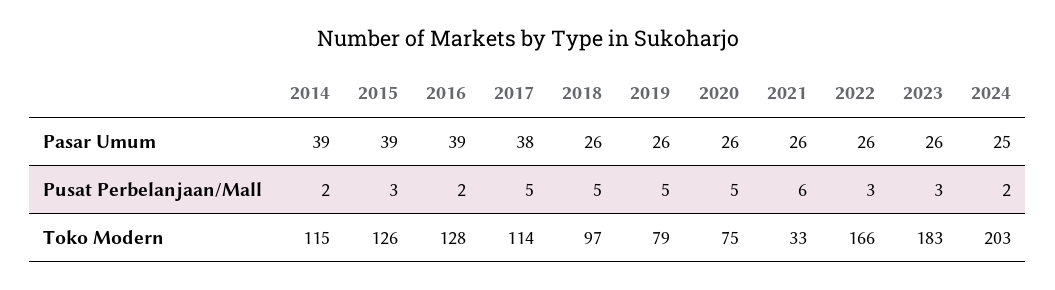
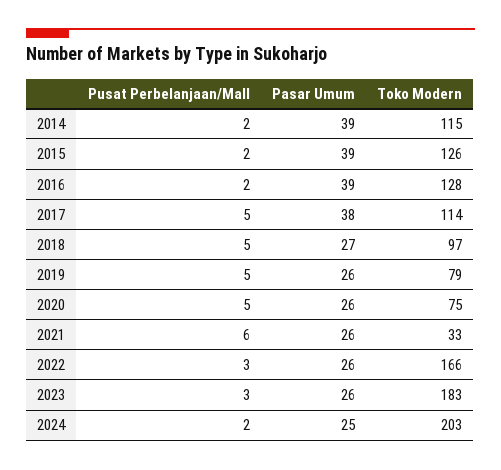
  {
    "2014": {
      "Pasar Umum": 39,
      "Pusat Perbelanjaan/Mall": 2,
      "Toko Modern": 115
    },
    "2015": {
      "Pasar Umum": 39,
-     "Pusat Perbelanjaan/Mall": 3,
+     "Pusat Perbelanjaan/Mall": 2,
      "Toko Modern": 126
    },
    "2016": {
      "Pasar Umum": 39,
      "Pusat Perbelanjaan/Mall": 2,
      "Toko Modern": 128
    },
    "2017": {
      "Pasar Umum": 38,
      "Pusat Perbelanjaan/Mall": 5,
      "Toko Modern": 114
    },
    "2018": {
-     "Pasar Umum": 26,
+     "Pasar Umum": 27,
      "Pusat Perbelanjaan/Mall": 5,
      "Toko Modern": 97
    },
    "2019": {
      "Pasar Umum": 26,
      "Pusat Perbelanjaan/Mall": 5,
      "Toko Modern": 79
    },
    "2020": {
      "Pasar Umum": 26,
      "Pusat Perbelanjaan/Mall": 5,
      "Toko Modern": 75
    },
    "2021": {
      "Pasar Umum": 26,
      "Pusat Perbelanjaan/Mall": 6,
      "Toko Modern": 33
    },
    "2022": {
      "Pasar Umum": 26,
      "Pusat Perbelanjaan/Mall": 3,
      "Toko Modern": 166
    },
    "2023": {
      "Pasar Umum": 26,
      "Pusat Perbelanjaan/Mall": 3,
      "Toko Modern": 183
    },
    "2024": {
      "Pasar Umum": 25,
      "Pusat Perbelanjaan/Mall": 2,
      "Toko Modern": 203
    }
  }

